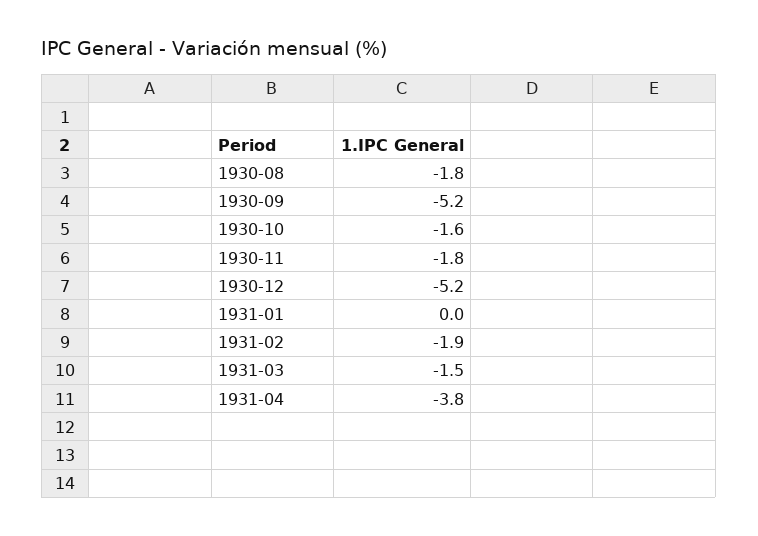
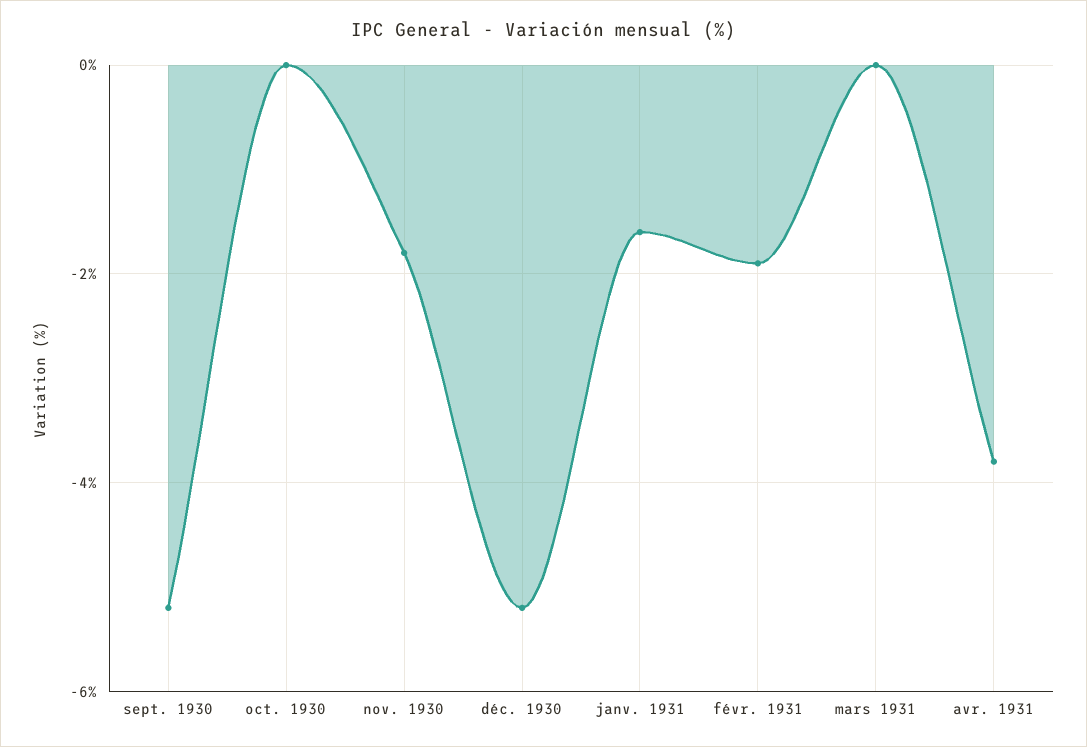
  {
-   "1930-08": -1.8,
    "1930-09": -5.2,
-   "1930-10": -1.6,
+   "1930-10": 0,
    "1930-11": -1.8,
    "1930-12": -5.2,
-   "1931-01": 0,
+   "1931-01": -1.5,
    "1931-02": -1.9,
-   "1931-03": -1.5,
+   "1931-03": 0,
    "1931-04": -3.8
  }

